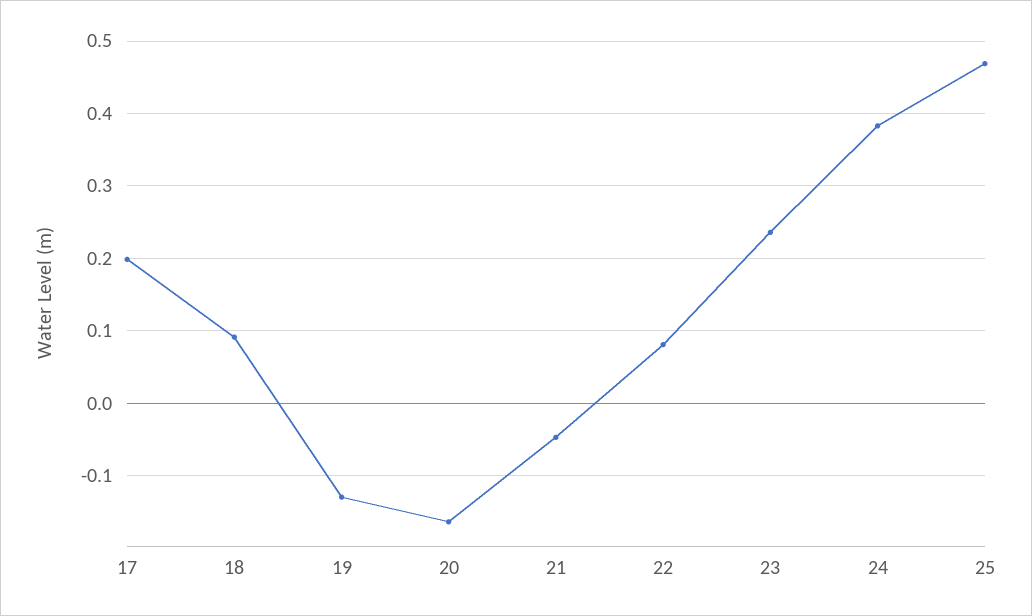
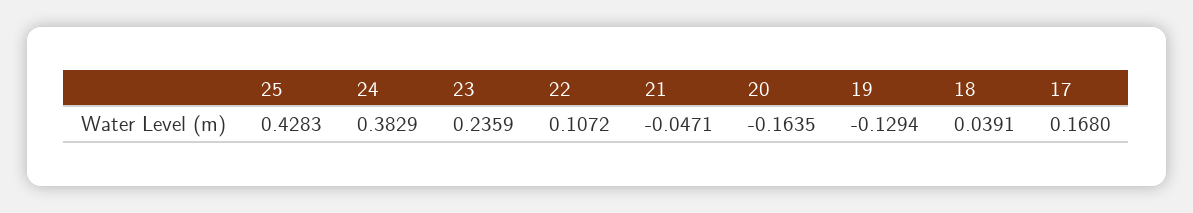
  {
-   "17": 0.2,
+   "17": 0.168,
-   "18": 0.09,
+   "18": 0.0391,
    "19": -0.1294,
    "20": -0.1635,
    "21": -0.0471,
-   "22": 0.08,
+   "22": 0.1072,
    "23": 0.2359,
    "24": 0.3829,
-   "25": 0.47
+   "25": 0.4283
  }

